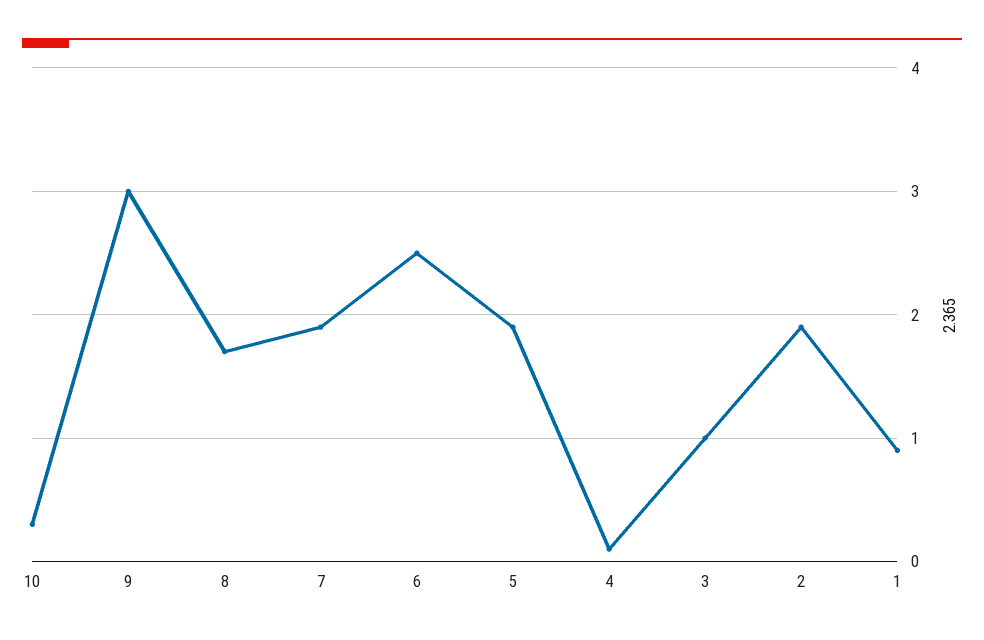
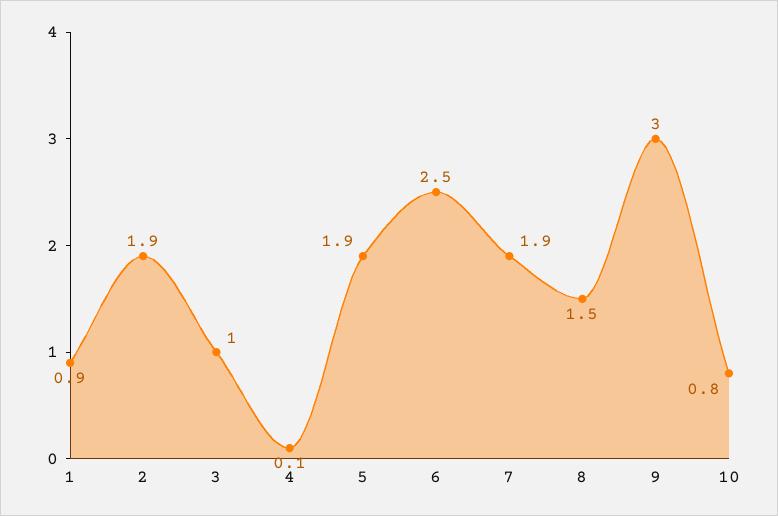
  {
-   "10": 0.3,
+   "10": 0.8,
    "9": 3,
-   "8": 1.7,
+   "8": 1.5,
    "7": 1.9,
    "6": 2.5,
    "5": 1.9,
    "4": 0.1,
    "3": 1,
    "2": 1.9,
    "1": 0.9
  }

